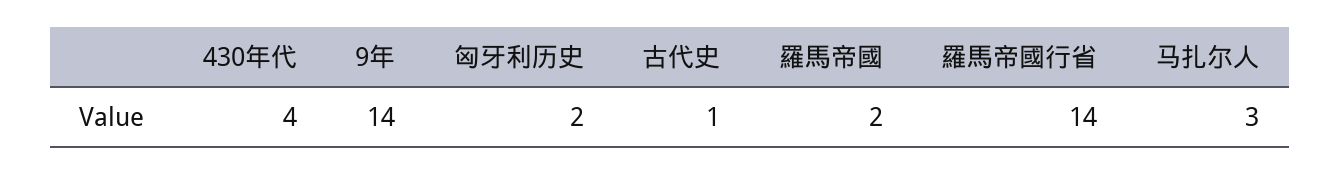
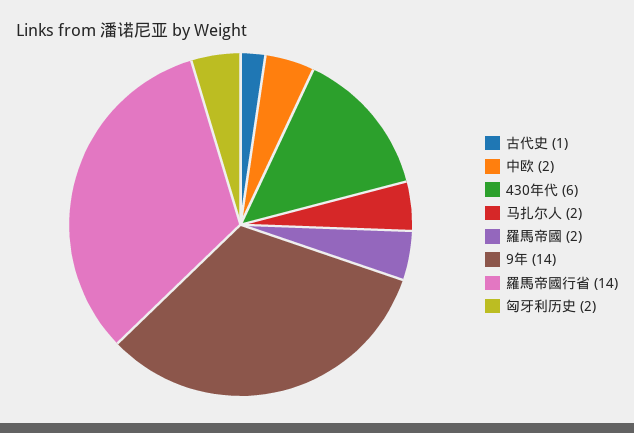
  {
-   "430年代": 4,
+   "430年代": 6,
    "9年": 14,
    "匈牙利历史": 2,
    "古代史": 1,
    "羅馬帝國": 2,
    "羅馬帝國行省": 14,
-   "马扎尔人": 3
+   "马扎尔人": 2,
+   "中欧": 2
  }

